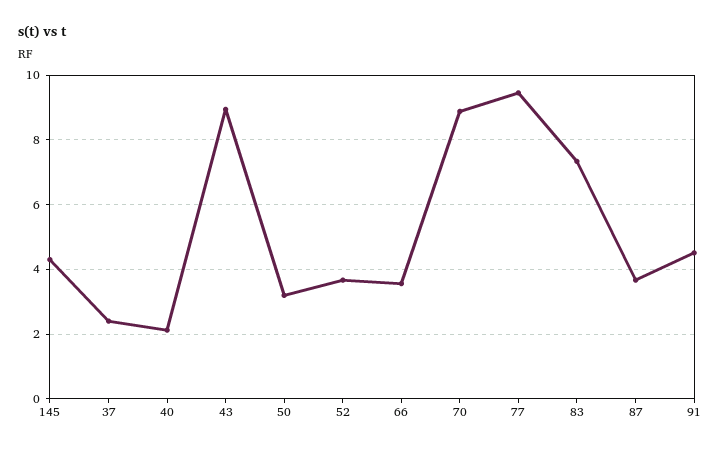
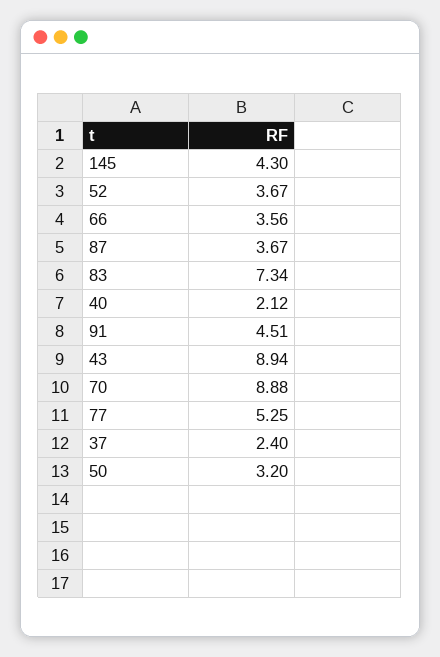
  {
    "145": 4.3,
    "37": 2.4,
    "40": 2.12,
    "43": 8.94,
    "50": 3.2,
    "52": 3.67,
    "66": 3.56,
    "70": 8.88,
-   "77": 9.4,
+   "77": 5.25,
    "83": 7.34,
    "87": 3.67,
    "91": 4.51
  }

